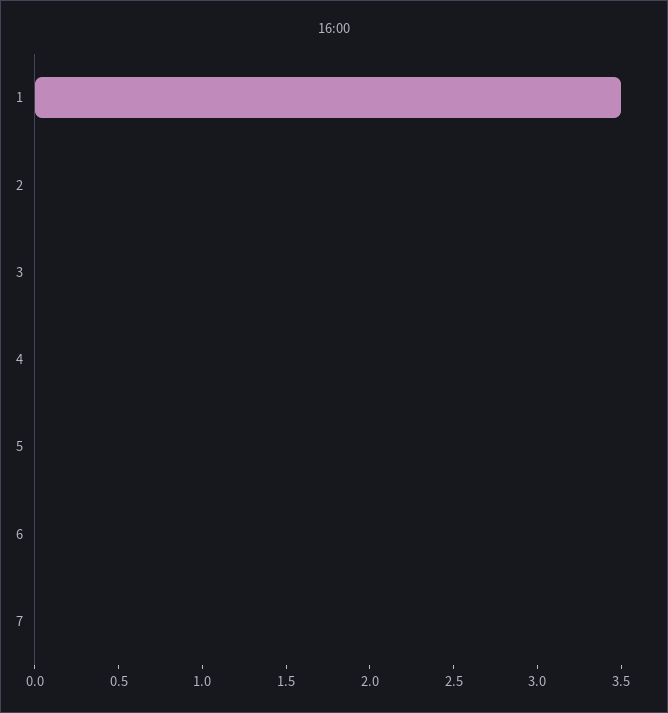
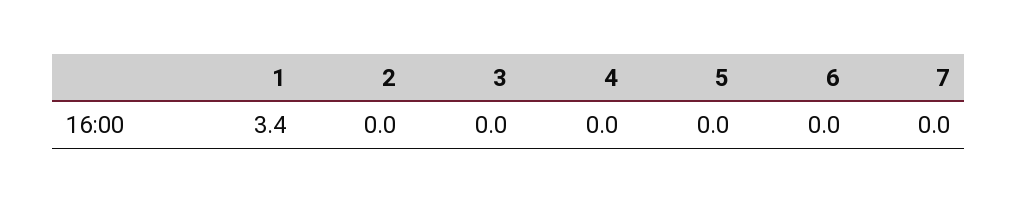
  {
-   "1": 3.5,
+   "1": 3.4,
    "2": 0,
    "3": 0,
    "4": 0,
    "5": 0,
    "6": 0,
    "7": 0
  }

